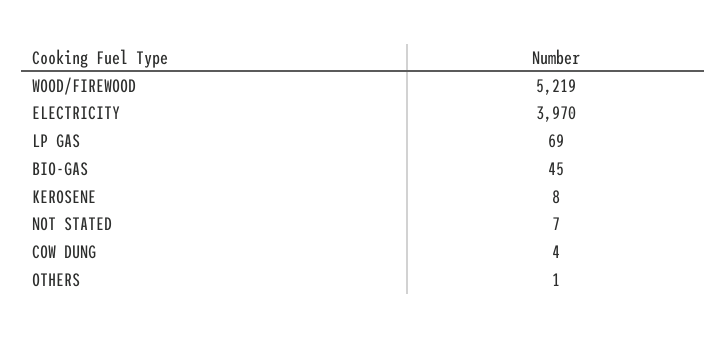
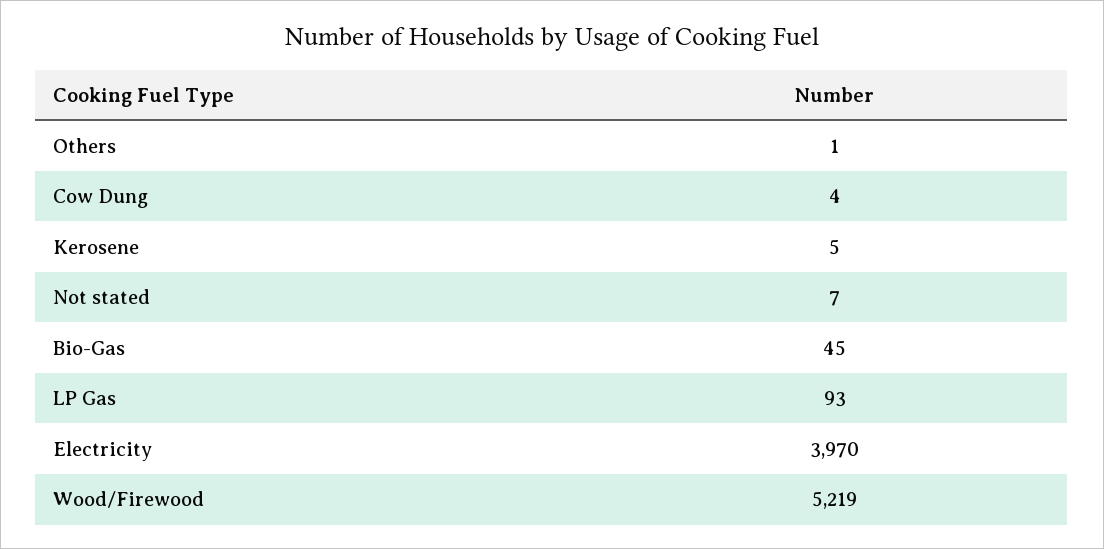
  {
    "WOOD/FIREWOOD": 5219,
    "ELECTRICITY": 3970,
-   "LP GAS": 69,
+   "LP GAS": 93,
    "BIO-GAS": 45,
-   "KEROSENE": 8,
+   "KEROSENE": 5,
    "NOT STATED": 7,
    "COW DUNG": 4,
    "OTHERS": 1
  }

